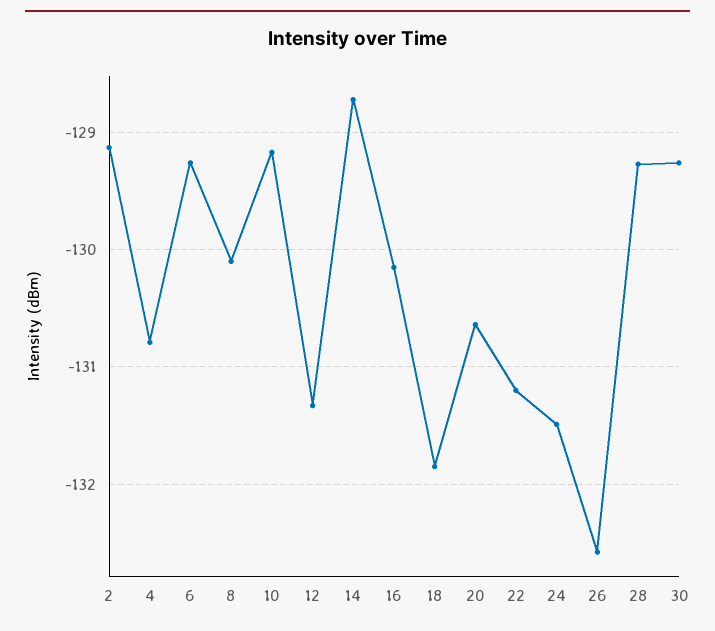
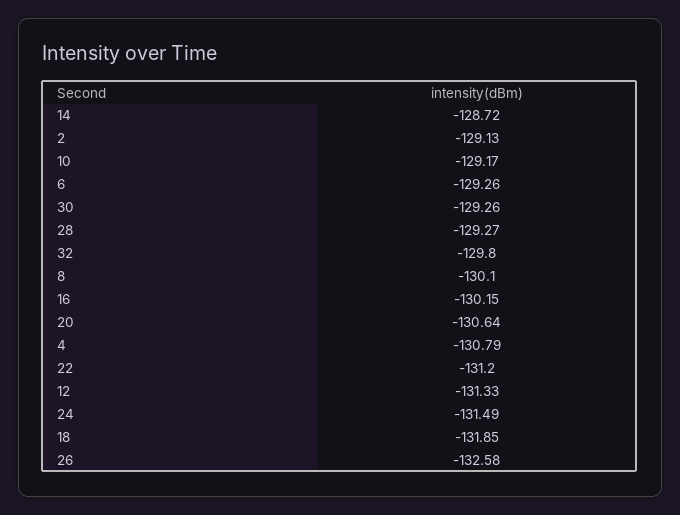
  {
    "2": -129.13,
    "4": -130.79,
    "6": -129.26,
    "8": -130.1,
    "10": -129.17,
    "12": -131.33,
    "14": -128.72,
    "16": -130.15,
    "18": -131.85,
    "20": -130.64,
    "22": -131.2,
    "24": -131.49,
    "26": -132.58,
    "28": -129.27,
-   "30": -129.26
+   "30": -129.26,
+   "32": -129.8
  }

